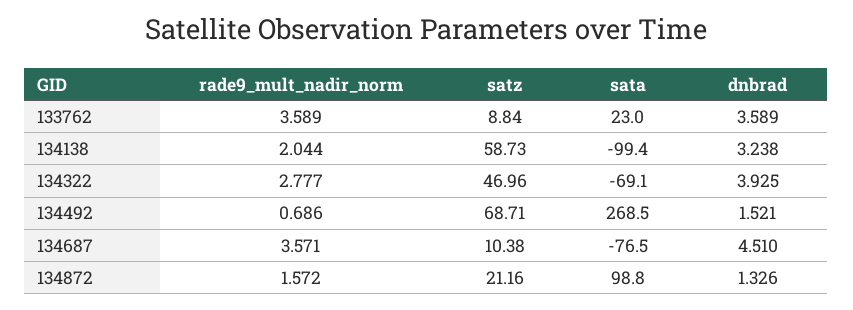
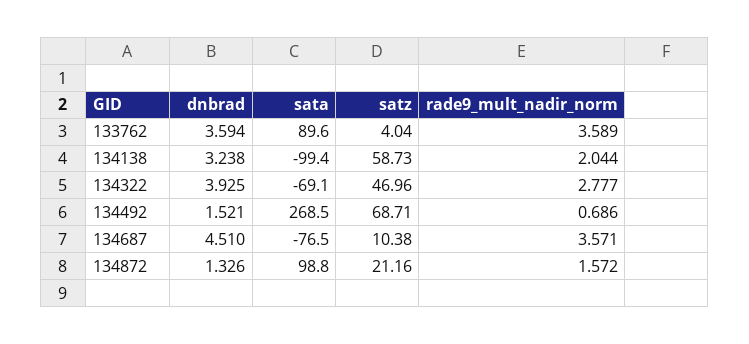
  {
    "rade9_mult_nadir_norm": {
      "133762": 3.589,
      "134138": 2.044,
      "134322": 2.777,
      "134492": 0.686,
      "134687": 3.571,
      "134872": 1.572
    },
    "satz": {
-     "133762": 8.84,
+     "133762": 4.04,
      "134138": 58.73,
      "134322": 46.96,
      "134492": 68.71,
      "134687": 10.38,
      "134872": 21.16
    },
    "sata": {
-     "133762": 23,
+     "133762": 89.6,
      "134138": -99.4,
      "134322": -69.1,
      "134492": 268.5,
      "134687": -76.5,
      "134872": 98.8
    },
    "dnbrad": {
-     "133762": 3.589,
+     "133762": 3.594,
      "134138": 3.238,
      "134322": 3.925,
      "134492": 1.521,
      "134687": 4.51,
      "134872": 1.326
    }
  }

